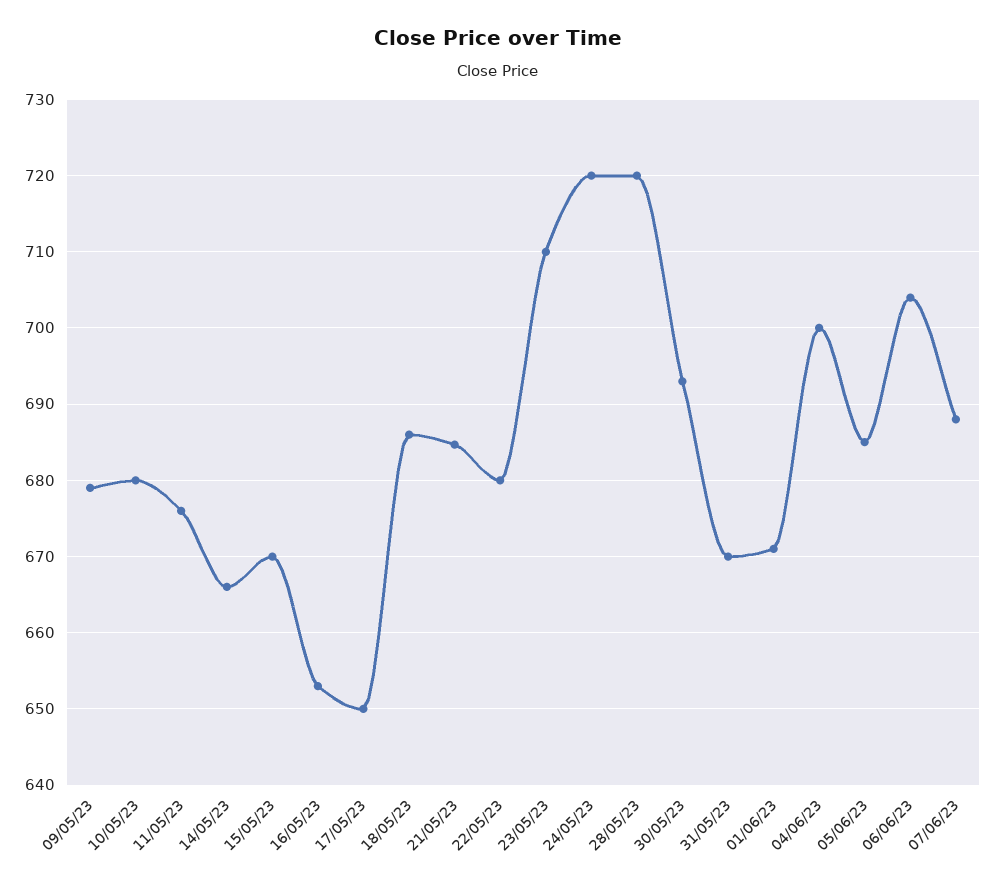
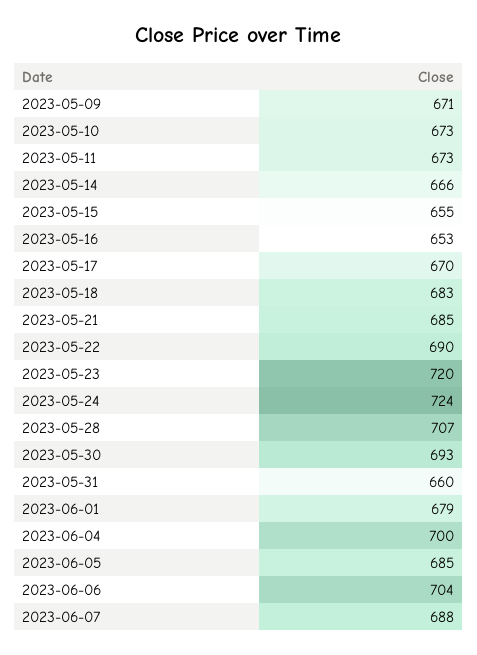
  {
-   "09/05/23": 679,
+   "09/05/23": 671,
-   "10/05/23": 680,
+   "10/05/23": 673,
-   "11/05/23": 676,
+   "11/05/23": 673,
    "14/05/23": 666,
-   "15/05/23": 670,
+   "15/05/23": 655,
    "16/05/23": 653,
-   "17/05/23": 650,
+   "17/05/23": 670,
-   "18/05/23": 686,
+   "18/05/23": 683,
    "21/05/23": 685,
-   "22/05/23": 680,
+   "22/05/23": 690,
-   "23/05/23": 710,
+   "23/05/23": 720,
-   "24/05/23": 720,
+   "24/05/23": 724,
-   "28/05/23": 720,
+   "28/05/23": 707,
    "30/05/23": 693,
-   "31/05/23": 670,
+   "31/05/23": 660,
-   "01/06/23": 671,
+   "01/06/23": 679,
    "04/06/23": 700,
    "05/06/23": 685,
    "06/06/23": 704,
    "07/06/23": 688
  }

